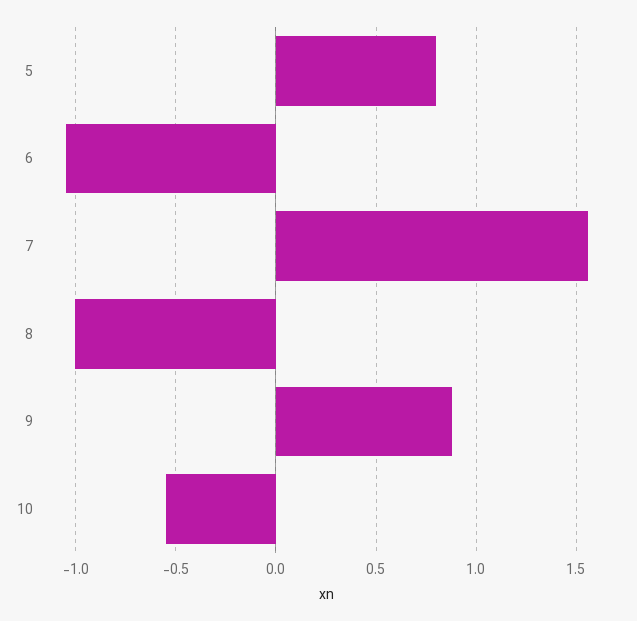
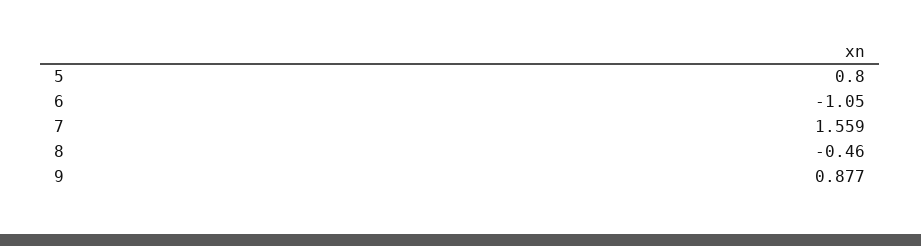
  {
    "5": 0.8,
    "6": -1.05,
    "7": 1.559,
-   "8": -1,
+   "8": -0.46,
-   "9": 0.877,
+   "9": 0.877
-   "10": -0.55
  }

